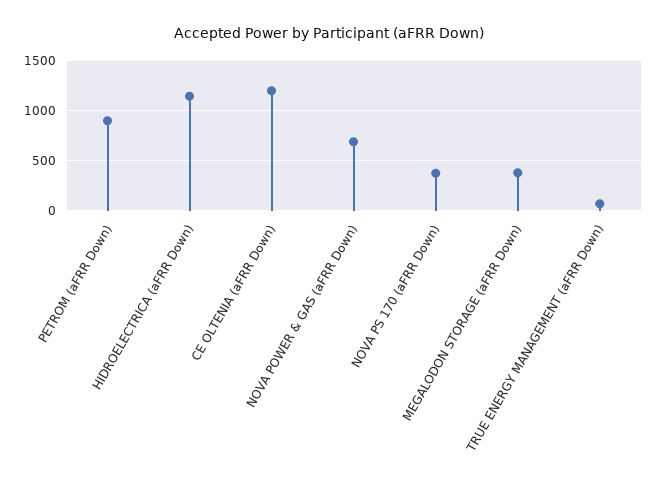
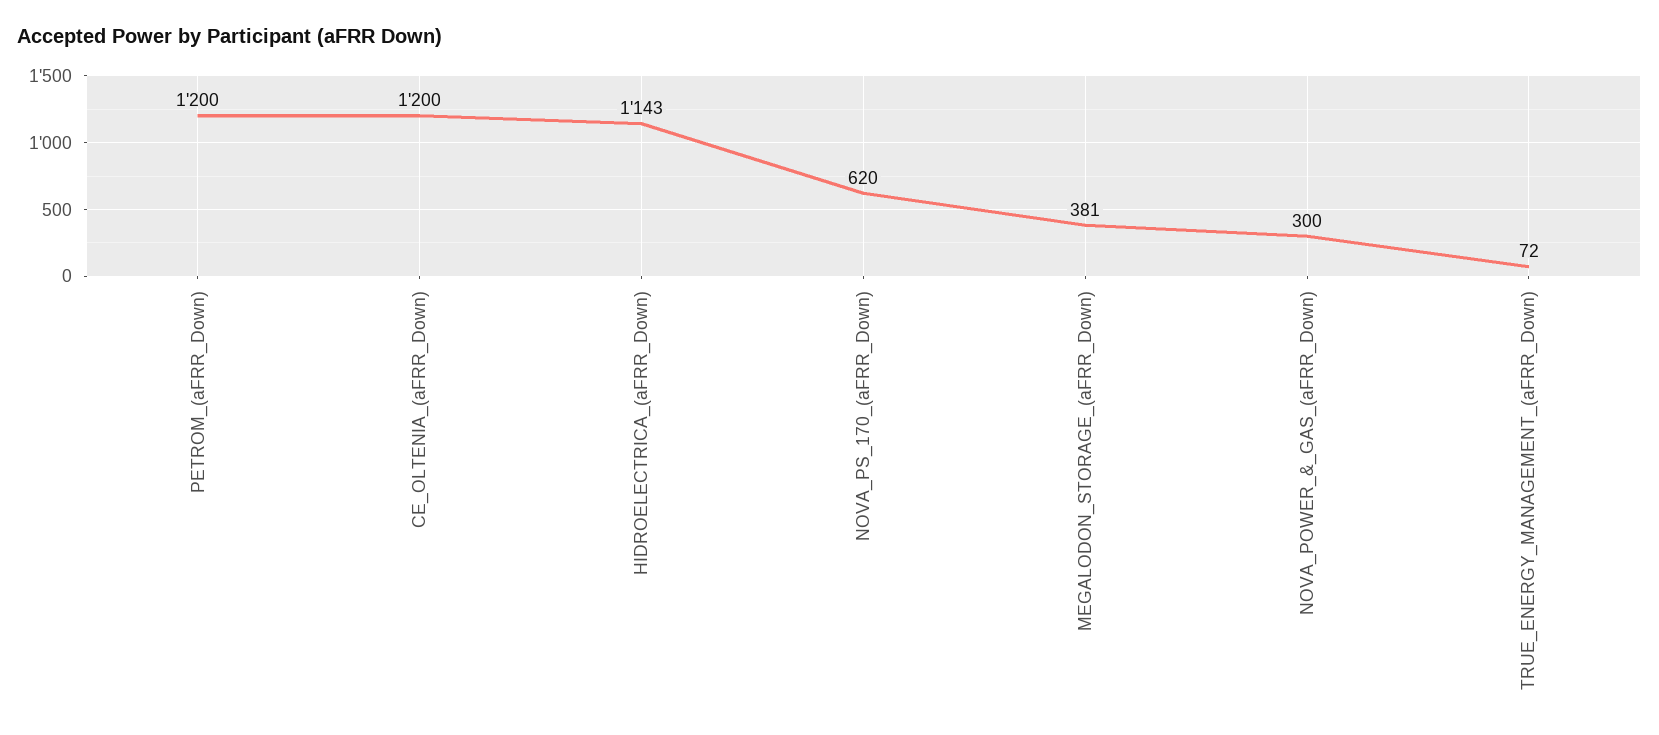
  {
-   "PETROM (aFRR Down)": 900,
+   "PETROM (aFRR Down)": 1200,
    "HIDROELECTRICA (aFRR Down)": 1143,
    "CE OLTENIA (aFRR Down)": 1200,
-   "NOVA POWER & GAS (aFRR Down)": 700,
+   "NOVA POWER & GAS (aFRR Down)": 300,
-   "NOVA PS 170 (aFRR Down)": 400,
+   "NOVA PS 170 (aFRR Down)": 620,
    "MEGALODON STORAGE (aFRR Down)": 381,
    "TRUE ENERGY MANAGEMENT (aFRR Down)": 72
  }

